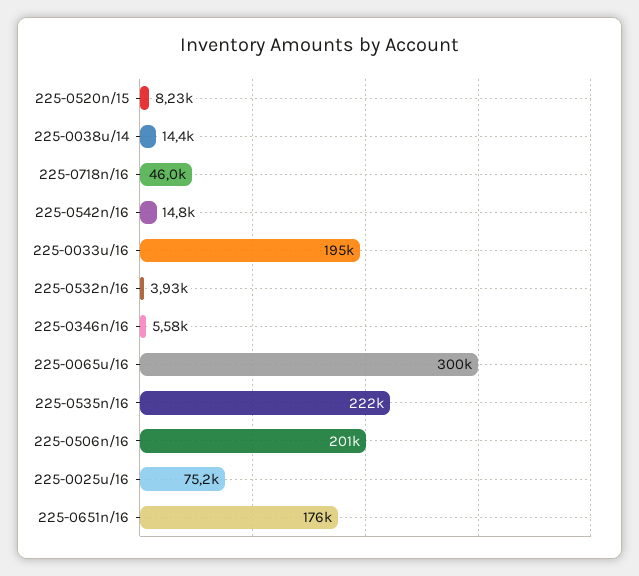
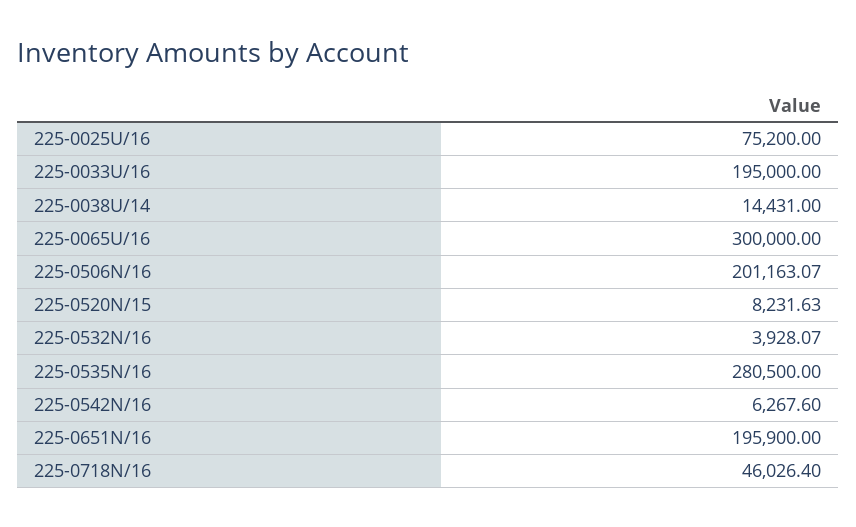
  {
    "225-0520n/15": 8231.63,
    "225-0038u/14": 14431,
    "225-0718n/16": 46026.4,
-   "225-0542n/16": 14800,
+   "225-0542n/16": 6267.6,
    "225-0033u/16": 195000,
    "225-0532n/16": 3928.07,
-   "225-0346n/16": 5580,
    "225-0065u/16": 300000,
-   "225-0535n/16": 222000,
+   "225-0535n/16": 280500,
    "225-0506n/16": 201163.07,
    "225-0025u/16": 75200,
-   "225-0651n/16": 176000
+   "225-0651n/16": 195900
  }

